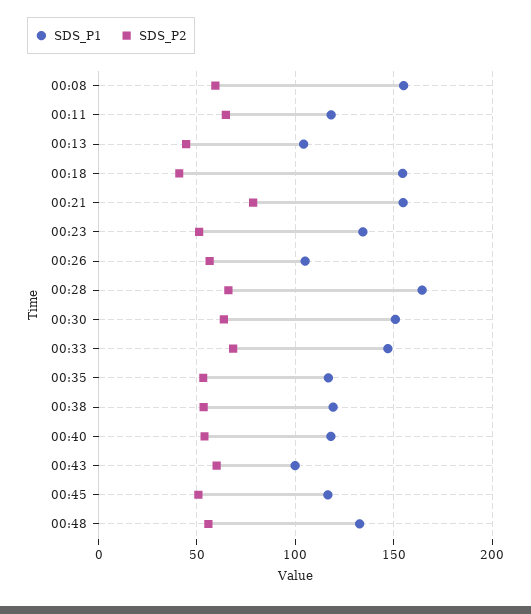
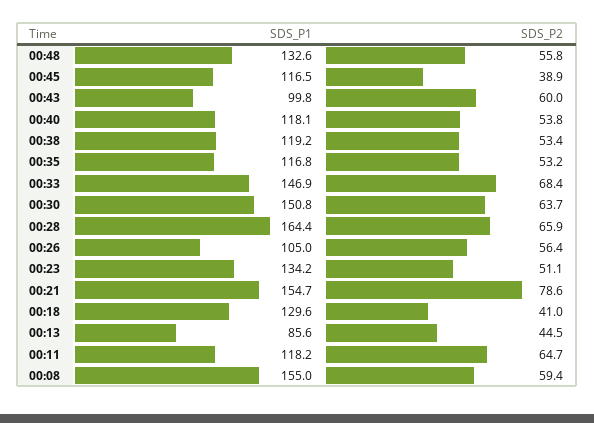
  {
    "SDS_P1": {
      "00:08": 155,
      "00:11": 118.2,
-     "00:13": 105,
+     "00:13": 85.6,
-     "00:18": 155,
+     "00:18": 129.6,
      "00:21": 154.7,
      "00:23": 134.2,
      "00:26": 105,
      "00:28": 164.4,
      "00:30": 150.8,
      "00:33": 146.9,
      "00:35": 116.8,
      "00:38": 119.2,
      "00:40": 118.1,
      "00:43": 99.8,
      "00:45": 116.5,
      "00:48": 132.6
    },
    "SDS_P2": {
      "00:08": 59.4,
      "00:11": 64.7,
      "00:13": 44.5,
      "00:18": 41,
      "00:21": 78.6,
      "00:23": 51.1,
      "00:26": 56.4,
      "00:28": 65.9,
      "00:30": 63.7,
      "00:33": 68.4,
      "00:35": 53.2,
      "00:38": 53.4,
      "00:40": 53.8,
      "00:43": 60,
-     "00:45": 50,
+     "00:45": 38.9,
      "00:48": 55.8
    }
  }

